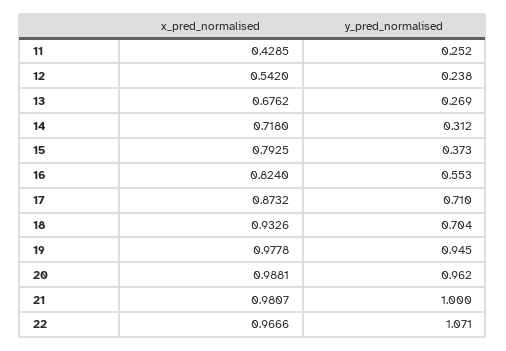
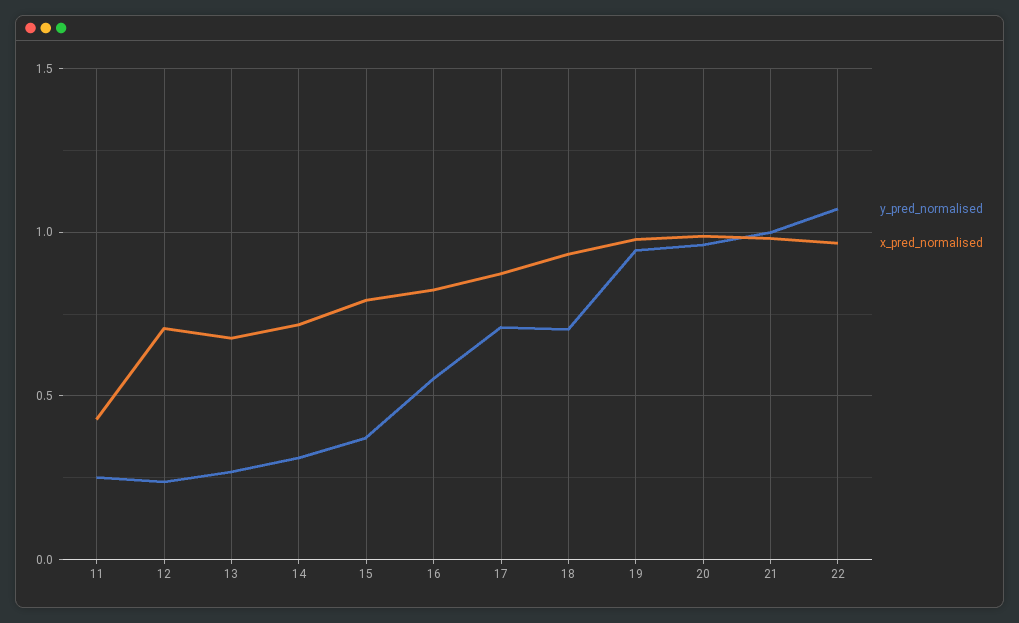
  {
    "x_pred_normalised": {
      "11": 0.4285,
-     "12": 0.542,
+     "12": 0.7,
      "13": 0.6762,
      "14": 0.718,
      "15": 0.7925,
      "16": 0.824,
      "17": 0.8732,
      "18": 0.9326,
      "19": 0.9778,
      "20": 0.9881,
      "21": 0.9807,
      "22": 0.9666
    },
    "y_pred_normalised": {
      "11": 0.252,
      "12": 0.238,
      "13": 0.269,
      "14": 0.312,
      "15": 0.373,
      "16": 0.553,
      "17": 0.71,
      "18": 0.704,
      "19": 0.945,
      "20": 0.962,
      "21": 1,
      "22": 1.071
    }
  }

